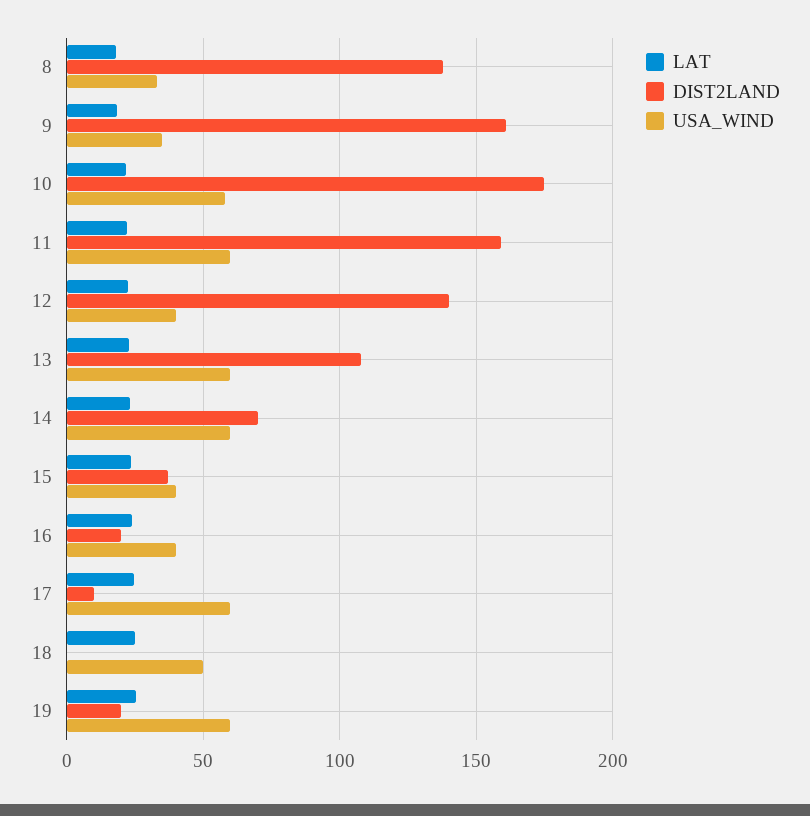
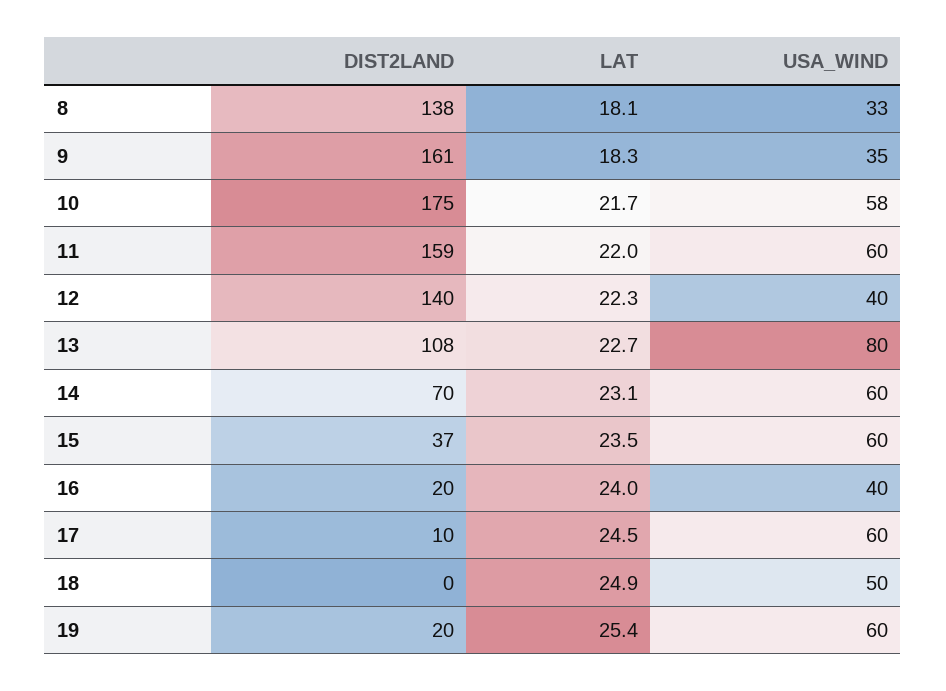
  {
    "LAT": {
      "8": 18.1,
      "9": 18.3,
      "10": 21.7,
      "11": 22,
      "12": 22.3,
      "13": 22.7,
      "14": 23.1,
      "15": 23.5,
      "16": 24,
      "17": 24.5,
      "18": 24.9,
      "19": 25.4
    },
    "DIST2LAND": {
      "8": 138,
      "9": 161,
      "10": 175,
      "11": 159,
      "12": 140,
      "13": 108,
      "14": 70,
      "15": 37,
      "16": 20,
      "17": 10,
      "18": 0,
      "19": 20
    },
    "USA_WIND": {
      "8": 33,
      "9": 35,
      "10": 58,
      "11": 60,
      "12": 40,
-     "13": 60,
+     "13": 80,
      "14": 60,
-     "15": 40,
+     "15": 60,
      "16": 40,
      "17": 60,
      "18": 50,
      "19": 60
    }
  }

